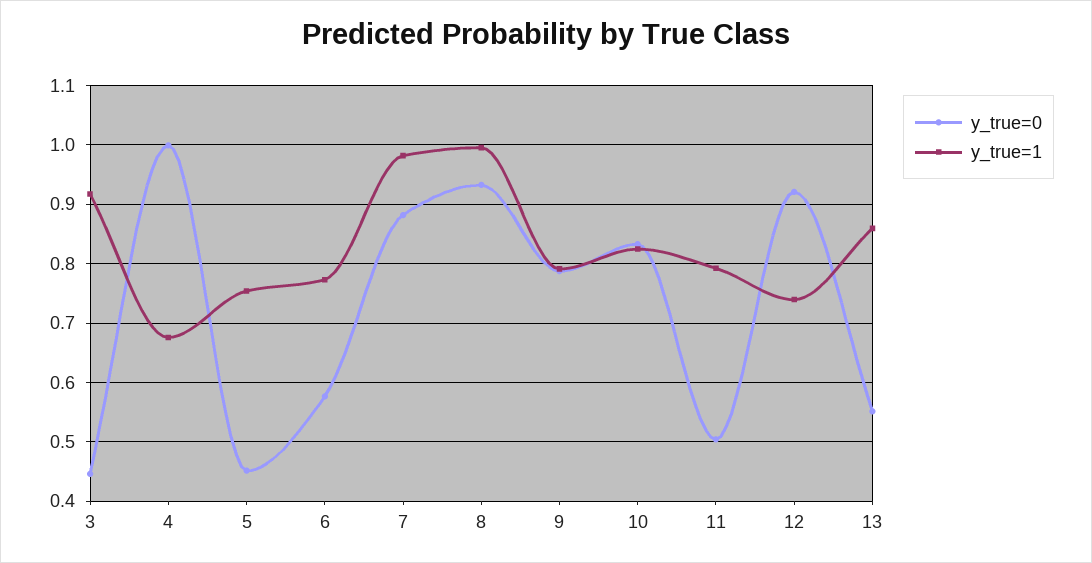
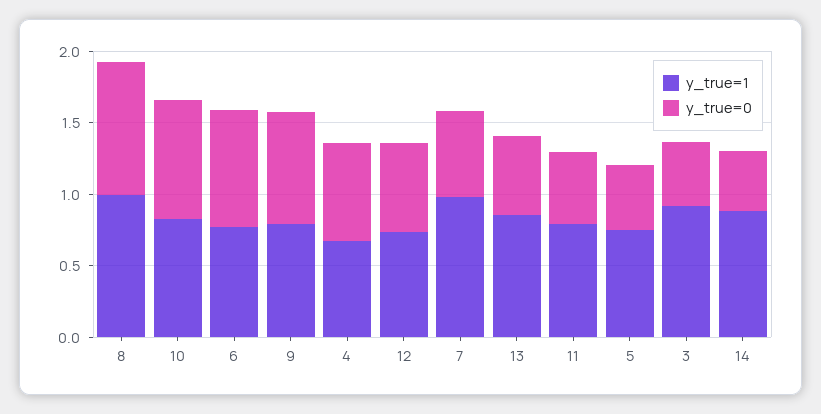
  {
    "y_true=0": {
      "3": 0.44,
-     "4": 1,
+     "4": 0.7,
      "5": 0.46,
-     "6": 0.58,
+     "6": 0.8,
-     "7": 0.88,
+     "7": 0.6,
      "8": 0.94,
      "9": 0.78,
      "10": 0.84,
      "11": 0.5,
-     "12": 0.92,
+     "12": 0.6,
-     "13": 0.56
+     "13": 0.56,
+     "14": 0.4
    },
    "y_true=1": {
      "3": 0.92,
      "4": 0.68,
      "5": 0.76,
      "6": 0.78,
      "7": 0.98,
      "8": 1,
      "9": 0.8,
      "10": 0.82,
      "11": 0.8,
      "12": 0.74,
-     "13": 0.86
+     "13": 0.86,
+     "14": 0.9
    }
  }

